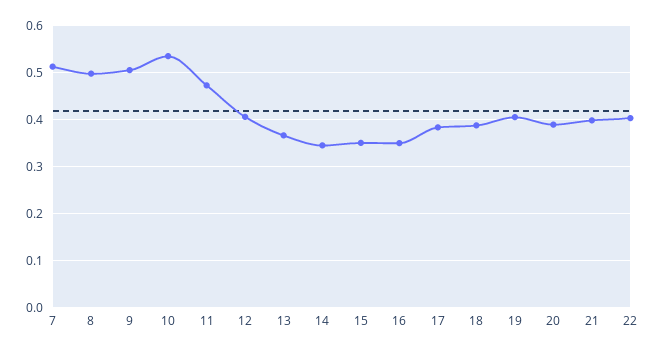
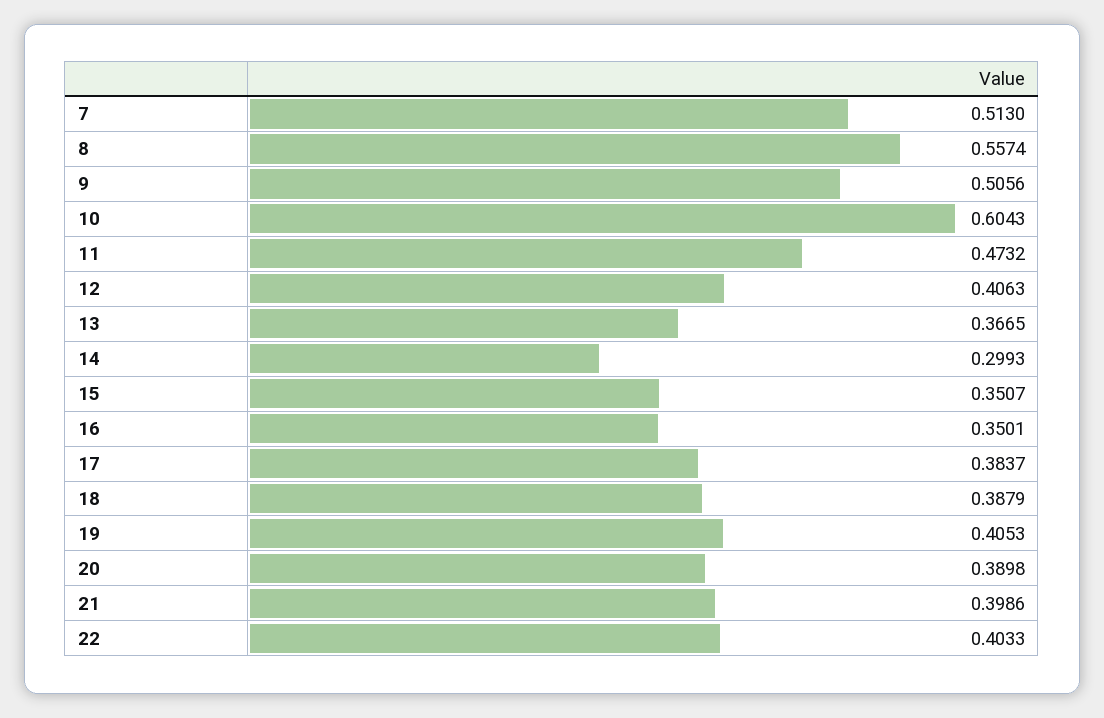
  {
    "7": 0.513,
-   "8": 0.5,
+   "8": 0.5574,
    "9": 0.5056,
-   "10": 0.54,
+   "10": 0.6043,
    "11": 0.4732,
    "12": 0.4063,
    "13": 0.3665,
-   "14": 0.34,
+   "14": 0.2993,
    "15": 0.3507,
    "16": 0.3501,
    "17": 0.3837,
    "18": 0.3879,
    "19": 0.4053,
    "20": 0.3898,
    "21": 0.3986,
    "22": 0.4033
  }

